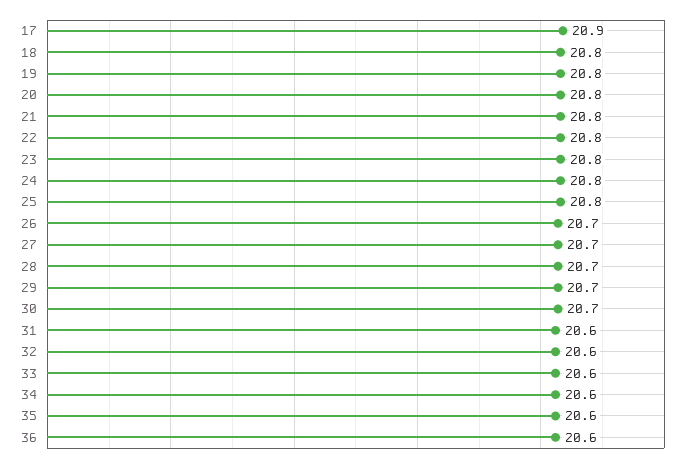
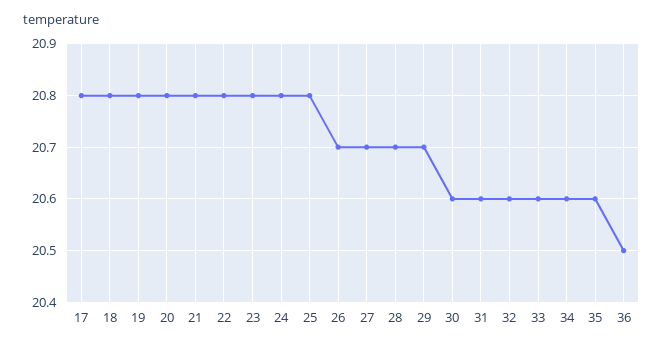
  {
-   "17": 20.9,
+   "17": 20.8,
    "18": 20.8,
    "19": 20.8,
    "20": 20.8,
    "21": 20.8,
    "22": 20.8,
    "23": 20.8,
    "24": 20.8,
    "25": 20.8,
    "26": 20.7,
    "27": 20.7,
    "28": 20.7,
    "29": 20.7,
-   "30": 20.7,
+   "30": 20.6,
    "31": 20.6,
    "32": 20.6,
    "33": 20.6,
    "34": 20.6,
    "35": 20.6,
-   "36": 20.6
+   "36": 20.5
  }

